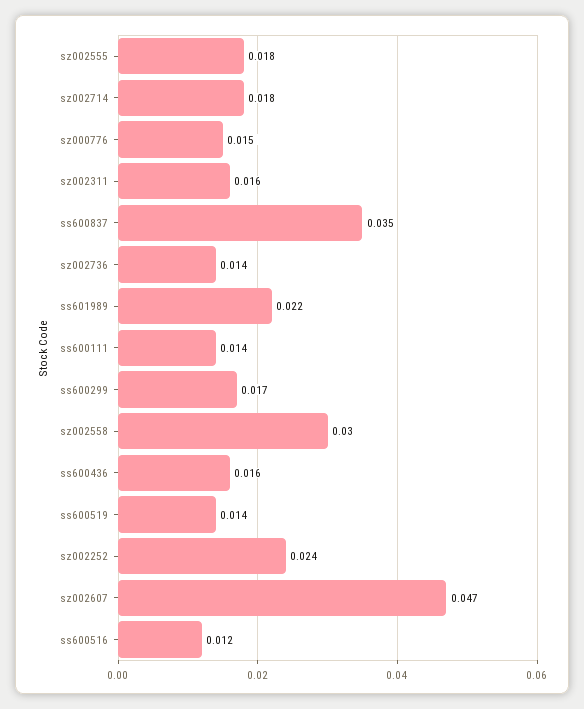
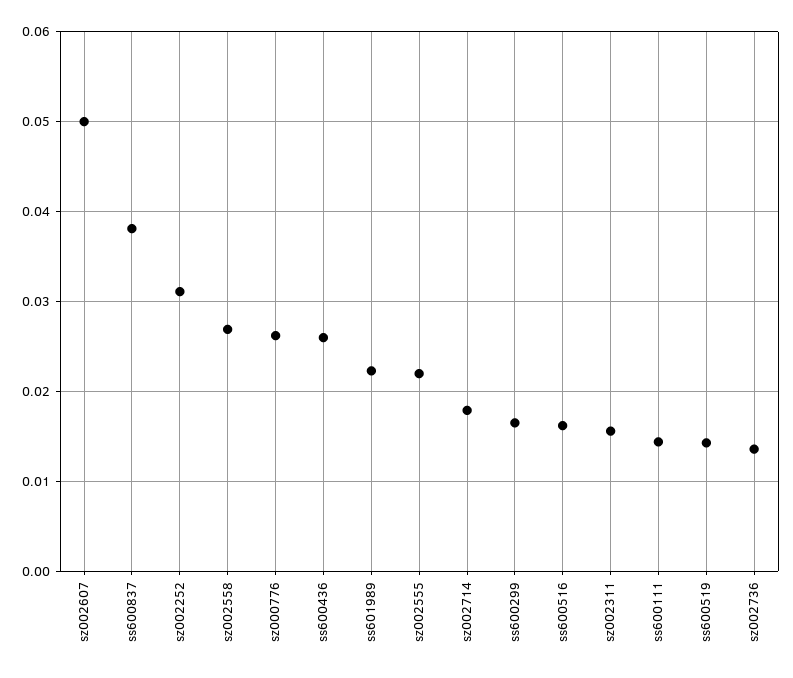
  {
-   "sz002555": 0.018,
+   "sz002555": 0.022,
    "sz002714": 0.018,
-   "sz000776": 0.015,
+   "sz000776": 0.026,
    "sz002311": 0.016,
-   "ss600837": 0.035,
+   "ss600837": 0.038,
    "sz002736": 0.014,
    "ss601989": 0.022,
    "ss600111": 0.014,
    "ss600299": 0.017,
-   "sz002558": 0.03,
+   "sz002558": 0.027,
-   "ss600436": 0.016,
+   "ss600436": 0.026,
    "ss600519": 0.014,
-   "sz002252": 0.024,
+   "sz002252": 0.031,
-   "sz002607": 0.047,
+   "sz002607": 0.05,
-   "ss600516": 0.012
+   "ss600516": 0.016
  }

